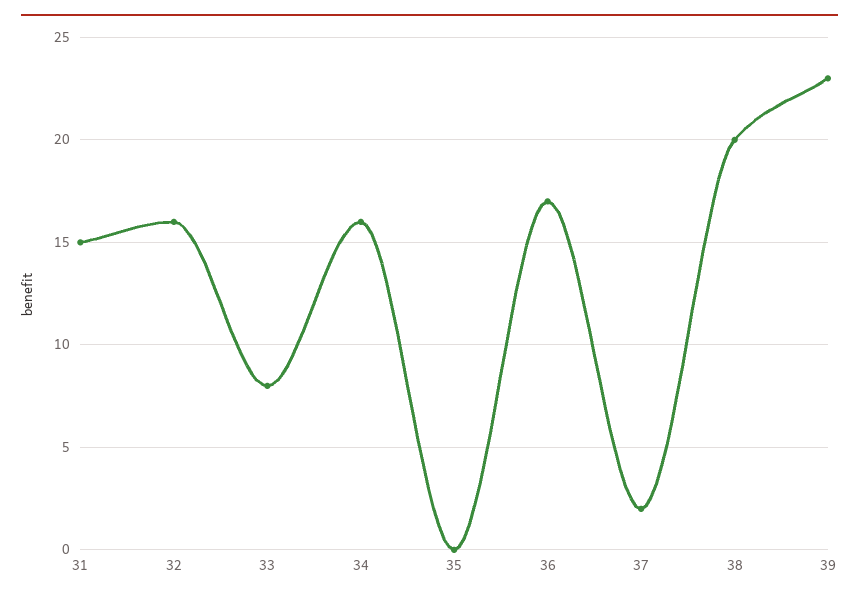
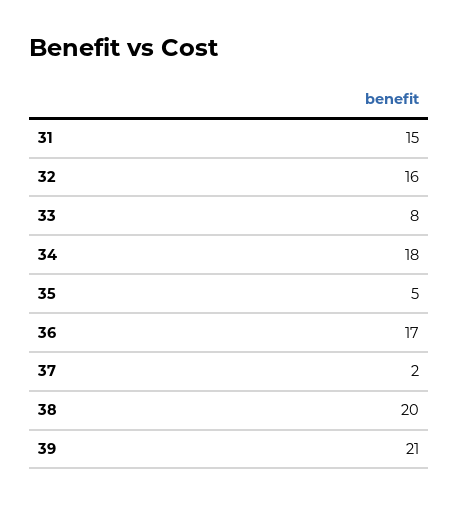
  {
    "31": 15,
    "32": 16,
    "33": 8,
-   "34": 16,
+   "34": 18,
-   "35": 0,
+   "35": 5,
    "36": 17,
    "37": 2,
    "38": 20,
-   "39": 23
+   "39": 21
  }

